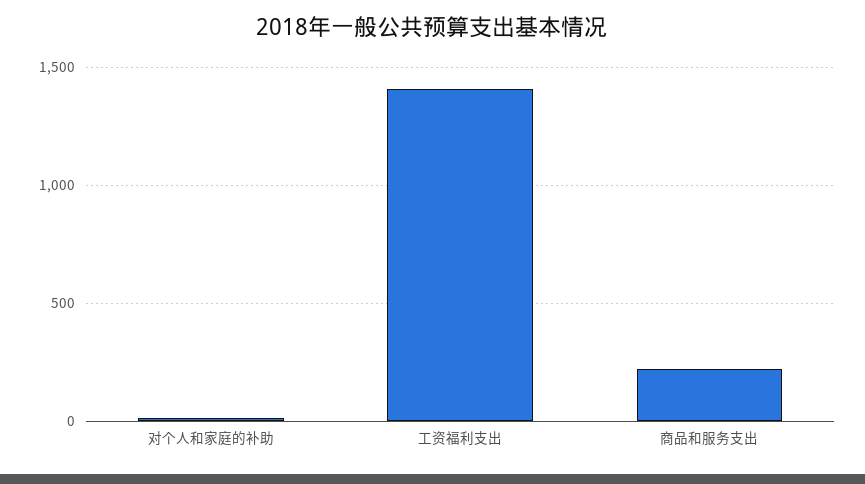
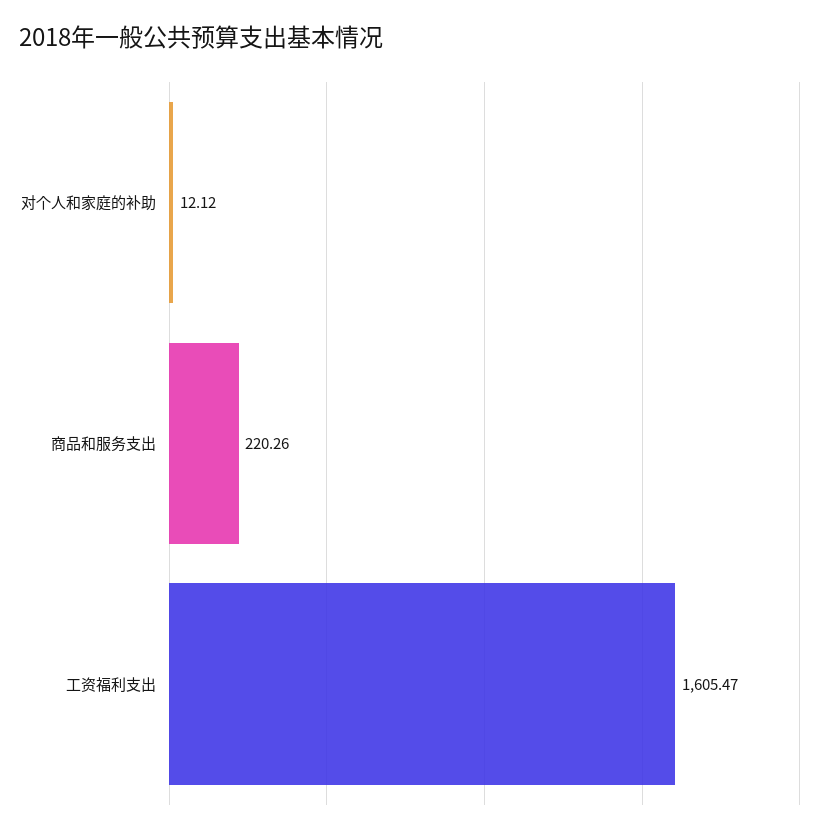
  {
    "对个人和家庭的补助": 12.12,
-   "工资福利支出": 1400,
+   "工资福利支出": 1605.47,
    "商品和服务支出": 220.26
  }

